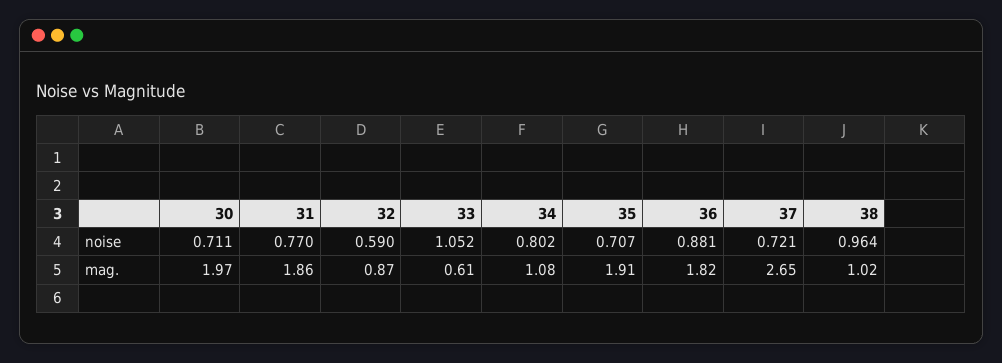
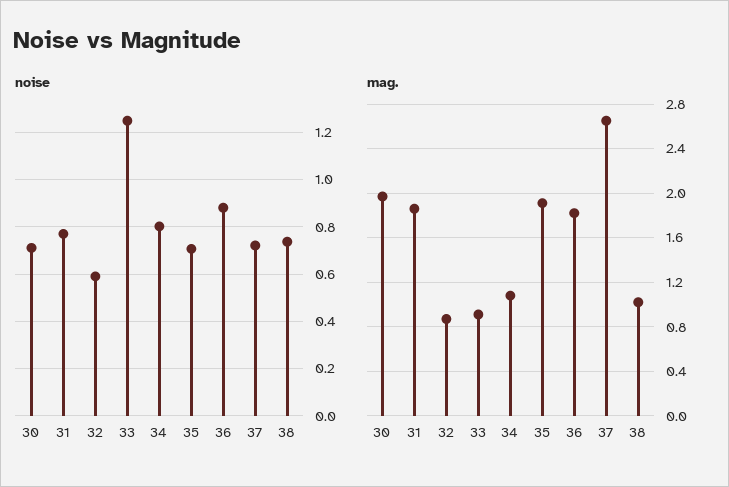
  {
    "noise": {
      "30": 0.711,
      "31": 0.77,
      "32": 0.59,
-     "33": 1.052,
+     "33": 1.25,
      "34": 0.802,
      "35": 0.707,
      "36": 0.881,
      "37": 0.721,
-     "38": 0.964
+     "38": 0.75
    },
    "mag.": {
      "30": 1.97,
      "31": 1.86,
      "32": 0.87,
-     "33": 0.61,
+     "33": 0.9,
      "34": 1.08,
      "35": 1.91,
      "36": 1.82,
      "37": 2.65,
      "38": 1.02
    }
  }

